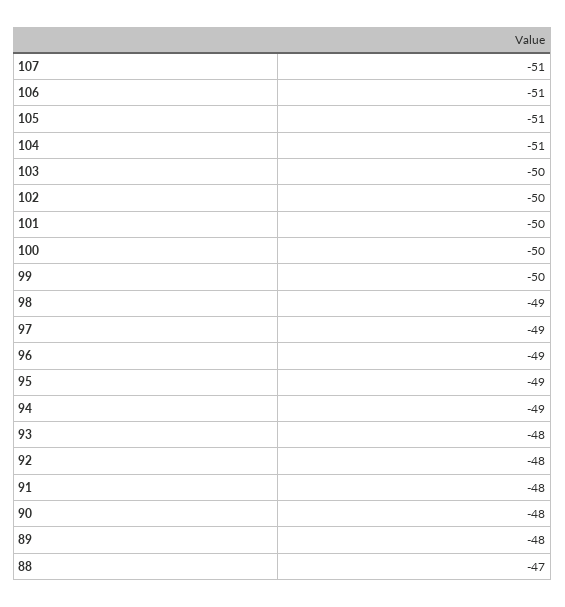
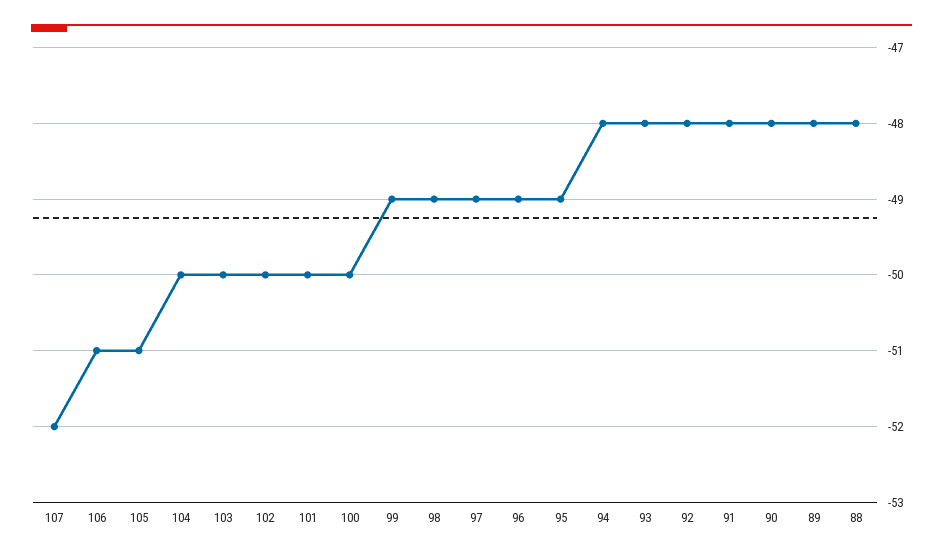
  {
-   "107": -51,
+   "107": -52,
    "106": -51,
    "105": -51,
-   "104": -51,
+   "104": -50,
    "103": -50,
    "102": -50,
    "101": -50,
    "100": -50,
-   "99": -50,
+   "99": -49,
    "98": -49,
    "97": -49,
    "96": -49,
    "95": -49,
-   "94": -49,
+   "94": -48,
    "93": -48,
    "92": -48,
    "91": -48,
    "90": -48,
    "89": -48,
-   "88": -47
+   "88": -48
  }

